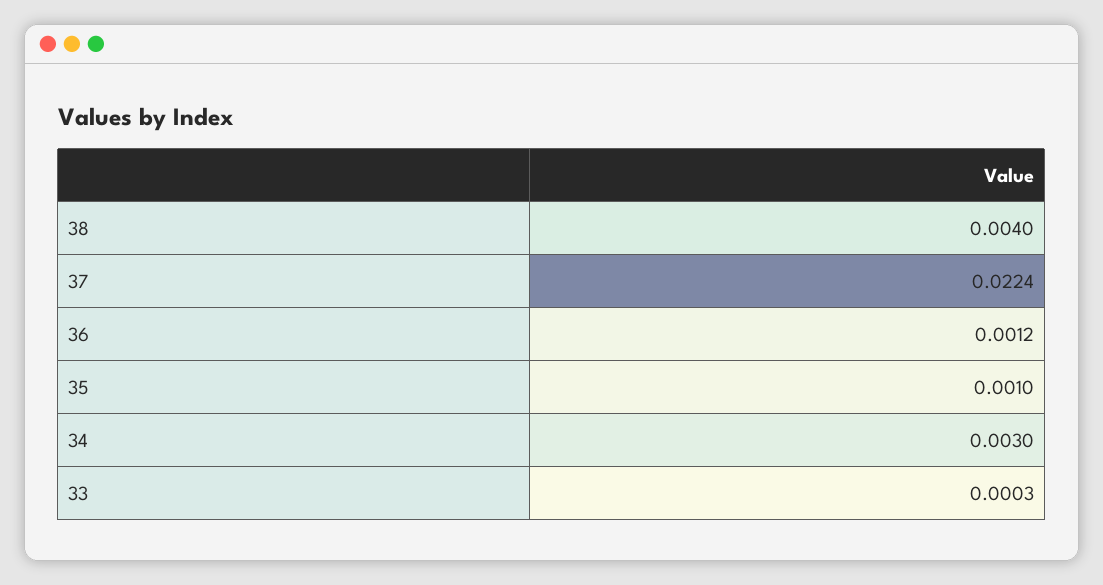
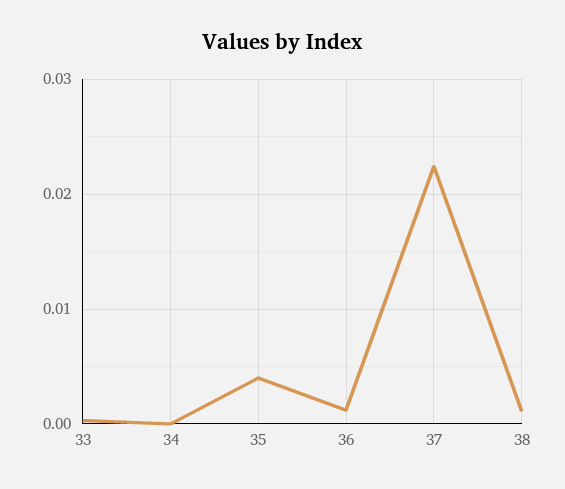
  {
-   "38": 0.004,
+   "38": 0.001,
    "37": 0.0224,
    "36": 0.0012,
-   "35": 0.001,
+   "35": 0.004,
-   "34": 0.003,
+   "34": 0,
    "33": 0.0003
  }

